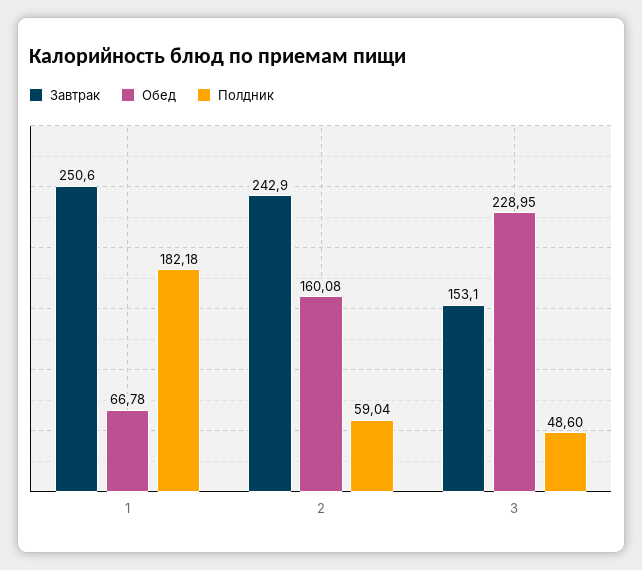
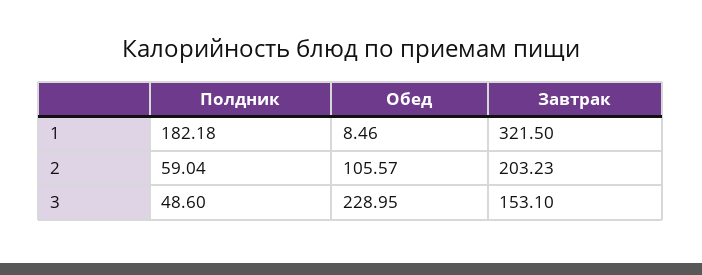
  {
    "Завтрак": {
-     "1": 250.6,
+     "1": 321.5,
-     "2": 242.9,
+     "2": 203.23,
      "3": 153.1
    },
    "Обед": {
-     "1": 66.78,
+     "1": 8.46,
-     "2": 160.08,
+     "2": 105.57,
      "3": 228.95
    },
    "Полдник": {
      "1": 182.18,
      "2": 59.04,
      "3": 48.6
    }
  }

